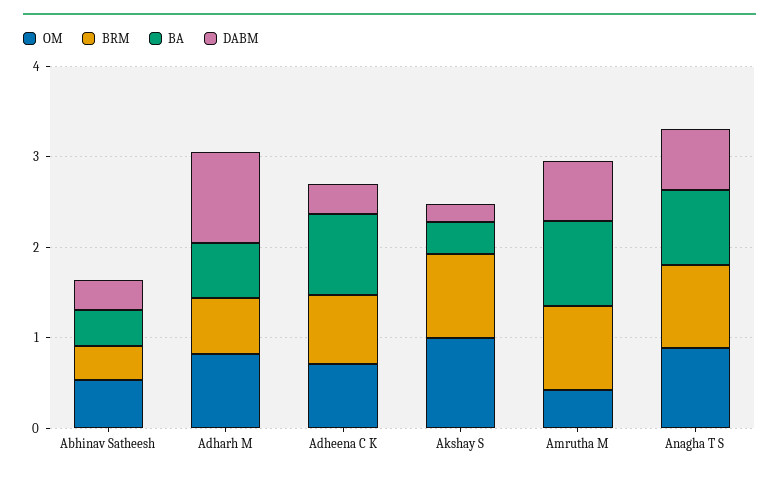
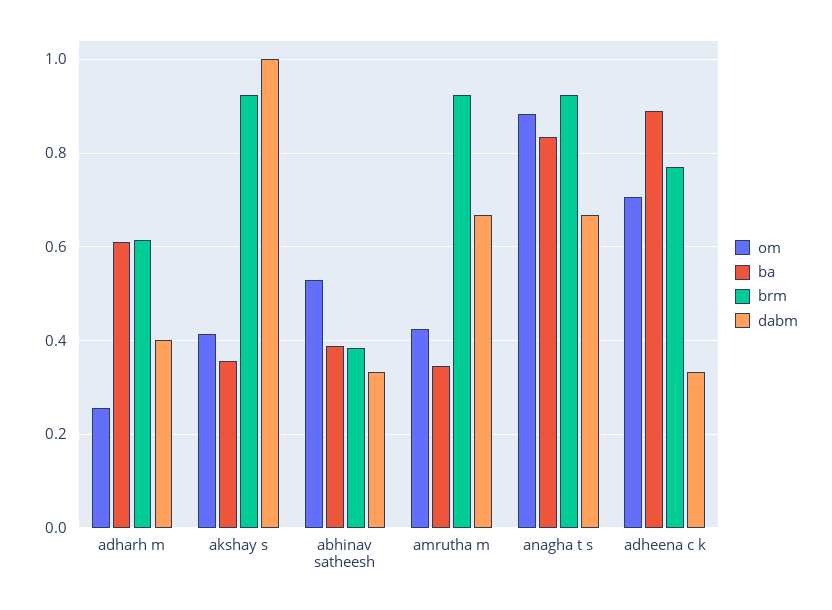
  {
    "OM": {
      "Abhinav Satheesh": 0.52,
-     "Adharh M": 0.8,
+     "Adharh M": 0.26,
      "Adheena C K": 0.7,
-     "Akshay S": 1,
+     "Akshay S": 0.42,
      "Amrutha M": 0.42,
      "Anagha T S": 0.88
    },
    "BRM": {
      "Abhinav Satheesh": 0.38,
      "Adharh M": 0.62,
      "Adheena C K": 0.76,
      "Akshay S": 0.92,
      "Amrutha M": 0.92,
      "Anagha T S": 0.92
    },
    "BA": {
      "Abhinav Satheesh": 0.38,
      "Adharh M": 0.62,
      "Adheena C K": 0.88,
      "Akshay S": 0.36,
-     "Amrutha M": 1,
+     "Amrutha M": 0.34,
      "Anagha T S": 0.84
    },
    "DABM": {
      "Abhinav Satheesh": 0.34,
-     "Adharh M": 1,
+     "Adharh M": 0.4,
      "Adheena C K": 0.34,
-     "Akshay S": 0.2,
+     "Akshay S": 1,
      "Amrutha M": 0.66,
      "Anagha T S": 0.66
    }
  }

